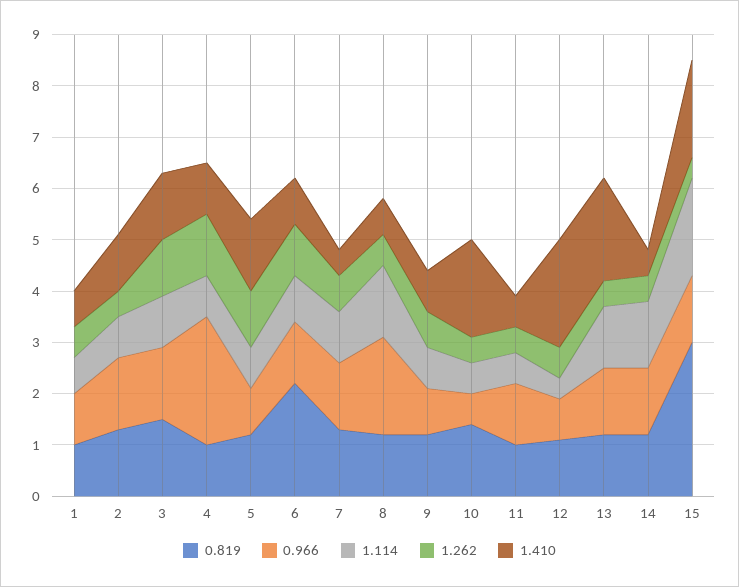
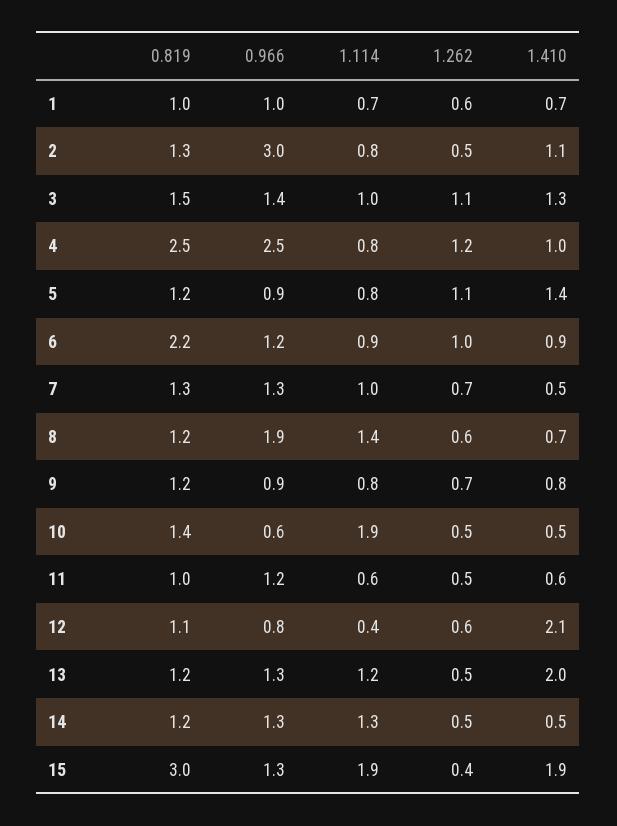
  {
    "0.819": {
      "1": 1,
      "2": 1.3,
      "3": 1.5,
-     "4": 1,
+     "4": 2.5,
      "5": 1.2,
      "6": 2.2,
      "7": 1.3,
      "8": 1.2,
      "9": 1.2,
      "10": 1.4,
      "11": 1,
      "12": 1.1,
      "13": 1.2,
      "14": 1.2,
      "15": 3
    },
    "0.966": {
      "1": 1,
-     "2": 1.5,
+     "2": 3,
      "3": 1.4,
      "4": 2.5,
      "5": 0.9,
      "6": 1.2,
      "7": 1.3,
      "8": 1.9,
      "9": 0.9,
      "10": 0.6,
      "11": 1.2,
      "12": 0.8,
      "13": 1.3,
      "14": 1.3,
      "15": 1.3
    },
    "1.114": {
      "1": 0.7,
      "2": 0.8,
      "3": 1,
      "4": 0.8,
      "5": 0.8,
      "6": 0.9,
      "7": 1,
      "8": 1.4,
      "9": 0.8,
-     "10": 0.5,
+     "10": 1.9,
      "11": 0.6,
      "12": 0.4,
      "13": 1.2,
      "14": 1.3,
      "15": 1.9
    },
    "1.262": {
      "1": 0.6,
      "2": 0.5,
      "3": 1.1,
      "4": 1.2,
      "5": 1.1,
      "6": 1,
      "7": 0.7,
      "8": 0.6,
      "9": 0.7,
      "10": 0.5,
      "11": 0.5,
      "12": 0.6,
      "13": 0.5,
      "14": 0.5,
      "15": 0.4
    },
    "1.410": {
      "1": 0.7,
      "2": 1.1,
      "3": 1.3,
      "4": 1,
      "5": 1.4,
      "6": 0.9,
      "7": 0.5,
      "8": 0.7,
      "9": 0.8,
-     "10": 2,
+     "10": 0.5,
      "11": 0.6,
      "12": 2.1,
      "13": 2,
      "14": 0.5,
      "15": 1.9
    }
  }

